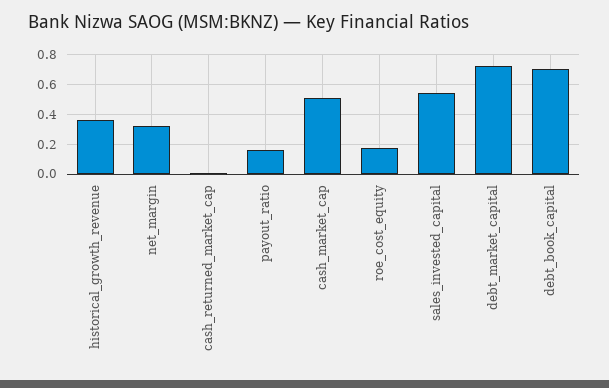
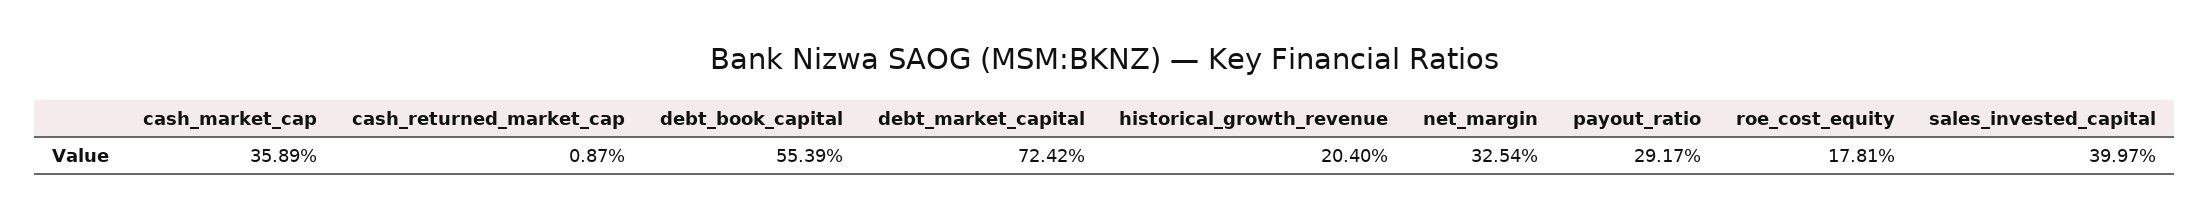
  {
-   "historical_growth_revenue": 0.35,
+   "historical_growth_revenue": 0.204,
    "net_margin": 0.3254,
    "cash_returned_market_cap": 0.0087,
-   "payout_ratio": 0.15,
+   "payout_ratio": 0.2917,
-   "cash_market_cap": 0.5,
+   "cash_market_cap": 0.3589,
    "roe_cost_equity": 0.1781,
-   "sales_invested_capital": 0.55,
+   "sales_invested_capital": 0.3997,
    "debt_market_capital": 0.7242,
-   "debt_book_capital": 0.7
+   "debt_book_capital": 0.5539
  }

